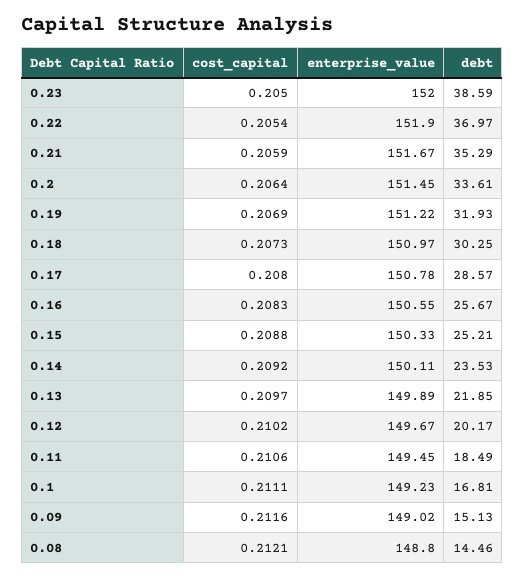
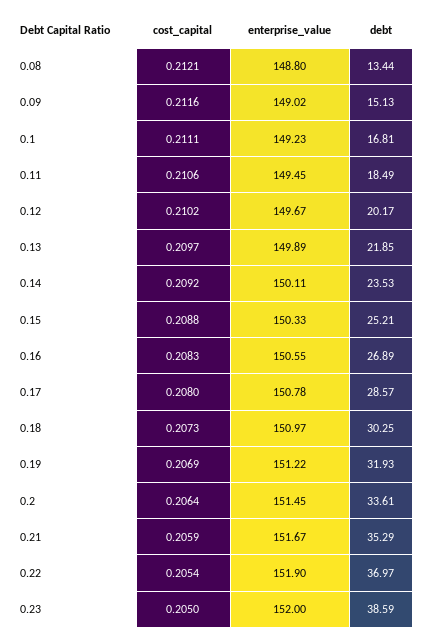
  {
    "cost_capital": {
      "0.23": 0.205,
      "0.22": 0.2054,
      "0.21": 0.2059,
      "0.2": 0.2064,
      "0.19": 0.2069,
      "0.18": 0.2073,
      "0.17": 0.208,
      "0.16": 0.2083,
      "0.15": 0.2088,
      "0.14": 0.2092,
      "0.13": 0.2097,
      "0.12": 0.2102,
      "0.11": 0.2106,
      "0.1": 0.2111,
      "0.09": 0.2116,
      "0.08": 0.2121
    },
    "enterprise_value": {
      "0.23": 152,
      "0.22": 151.9,
      "0.21": 151.67,
      "0.2": 151.45,
      "0.19": 151.22,
      "0.18": 150.97,
      "0.17": 150.78,
      "0.16": 150.55,
      "0.15": 150.33,
      "0.14": 150.11,
      "0.13": 149.89,
      "0.12": 149.67,
      "0.11": 149.45,
      "0.1": 149.23,
      "0.09": 149.02,
      "0.08": 148.8
    },
    "debt": {
      "0.23": 38.59,
      "0.22": 36.97,
      "0.21": 35.29,
      "0.2": 33.61,
      "0.19": 31.93,
      "0.18": 30.25,
      "0.17": 28.57,
-     "0.16": 25.67,
+     "0.16": 26.89,
      "0.15": 25.21,
      "0.14": 23.53,
      "0.13": 21.85,
      "0.12": 20.17,
      "0.11": 18.49,
      "0.1": 16.81,
      "0.09": 15.13,
-     "0.08": 14.46
+     "0.08": 13.44
    }
  }

